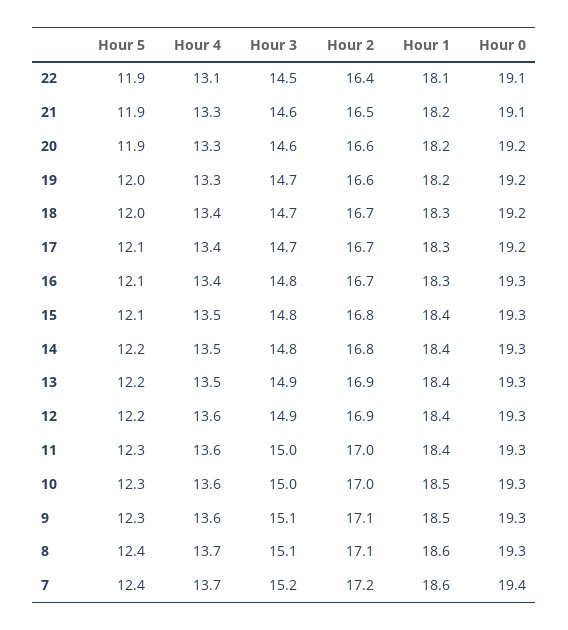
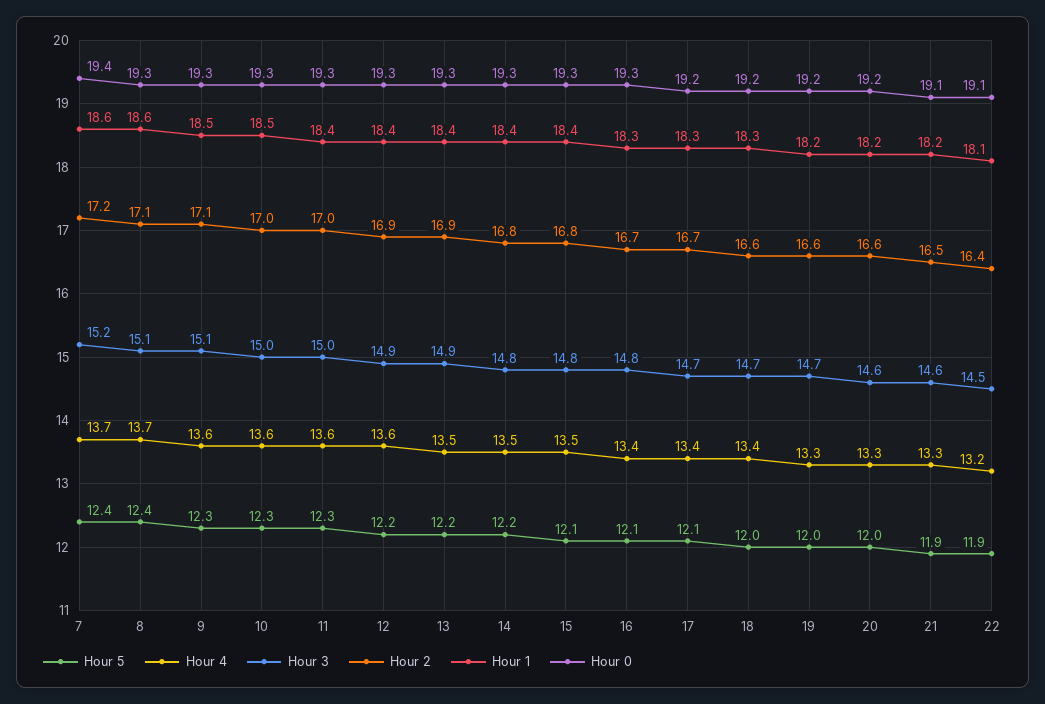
  {
    "Hour 5": {
      "22": 11.9,
      "21": 11.9,
-     "20": 11.9,
+     "20": 12,
      "19": 12,
      "18": 12,
      "17": 12.1,
      "16": 12.1,
      "15": 12.1,
      "14": 12.2,
      "13": 12.2,
      "12": 12.2,
      "11": 12.3,
      "10": 12.3,
      "9": 12.3,
      "8": 12.4,
      "7": 12.4
    },
    "Hour 4": {
-     "22": 13.1,
+     "22": 13.2,
      "21": 13.3,
      "20": 13.3,
      "19": 13.3,
      "18": 13.4,
      "17": 13.4,
      "16": 13.4,
      "15": 13.5,
      "14": 13.5,
      "13": 13.5,
      "12": 13.6,
      "11": 13.6,
      "10": 13.6,
      "9": 13.6,
      "8": 13.7,
      "7": 13.7
    },
    "Hour 3": {
      "22": 14.5,
      "21": 14.6,
      "20": 14.6,
      "19": 14.7,
      "18": 14.7,
      "17": 14.7,
      "16": 14.8,
      "15": 14.8,
      "14": 14.8,
      "13": 14.9,
      "12": 14.9,
      "11": 15,
      "10": 15,
      "9": 15.1,
      "8": 15.1,
      "7": 15.2
    },
    "Hour 2": {
      "22": 16.4,
      "21": 16.5,
      "20": 16.6,
      "19": 16.6,
-     "18": 16.7,
+     "18": 16.6,
      "17": 16.7,
      "16": 16.7,
      "15": 16.8,
      "14": 16.8,
      "13": 16.9,
      "12": 16.9,
      "11": 17,
      "10": 17,
      "9": 17.1,
      "8": 17.1,
      "7": 17.2
    },
    "Hour 1": {
      "22": 18.1,
      "21": 18.2,
      "20": 18.2,
      "19": 18.2,
      "18": 18.3,
      "17": 18.3,
      "16": 18.3,
      "15": 18.4,
      "14": 18.4,
      "13": 18.4,
      "12": 18.4,
      "11": 18.4,
      "10": 18.5,
      "9": 18.5,
      "8": 18.6,
      "7": 18.6
    },
    "Hour 0": {
      "22": 19.1,
      "21": 19.1,
      "20": 19.2,
      "19": 19.2,
      "18": 19.2,
      "17": 19.2,
      "16": 19.3,
      "15": 19.3,
      "14": 19.3,
      "13": 19.3,
      "12": 19.3,
      "11": 19.3,
      "10": 19.3,
      "9": 19.3,
      "8": 19.3,
      "7": 19.4
    }
  }

